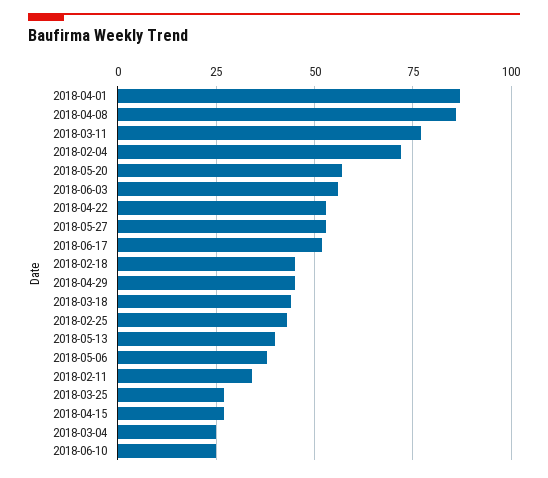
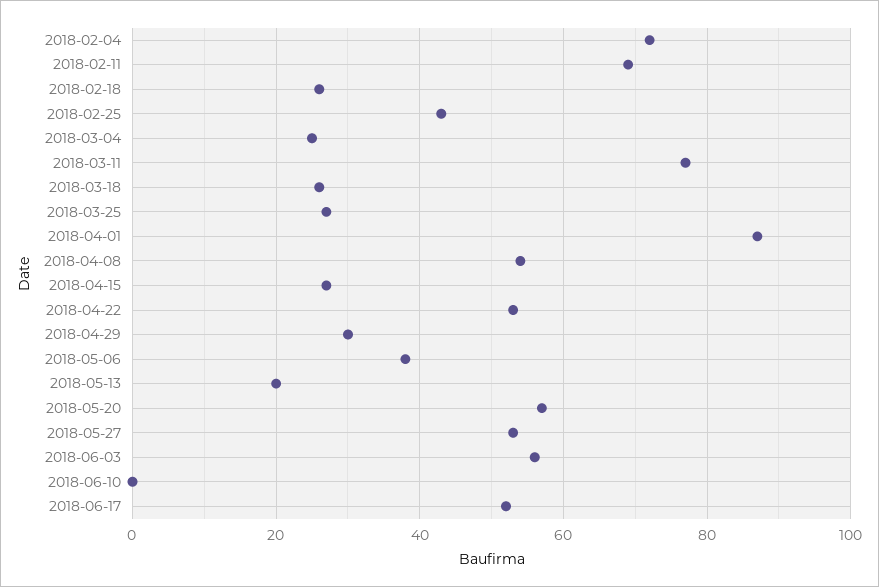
  {
    "2018-04-01": 85,
-   "2018-04-08": 85,
+   "2018-04-08": 55,
    "2018-03-11": 75,
    "2018-02-04": 70,
    "2018-05-20": 55,
    "2018-06-03": 55,
    "2018-04-22": 55,
    "2018-05-27": 55,
    "2018-06-17": 50,
-   "2018-02-18": 45,
+   "2018-02-18": 25,
-   "2018-04-29": 45,
+   "2018-04-29": 30,
-   "2018-03-18": 45,
+   "2018-03-18": 25,
    "2018-02-25": 45,
-   "2018-05-13": 40,
+   "2018-05-13": 20,
    "2018-05-06": 40,
-   "2018-02-11": 35,
+   "2018-02-11": 70,
    "2018-03-25": 25,
    "2018-04-15": 25,
    "2018-03-04": 25,
-   "2018-06-10": 25
+   "2018-06-10": 0
  }

